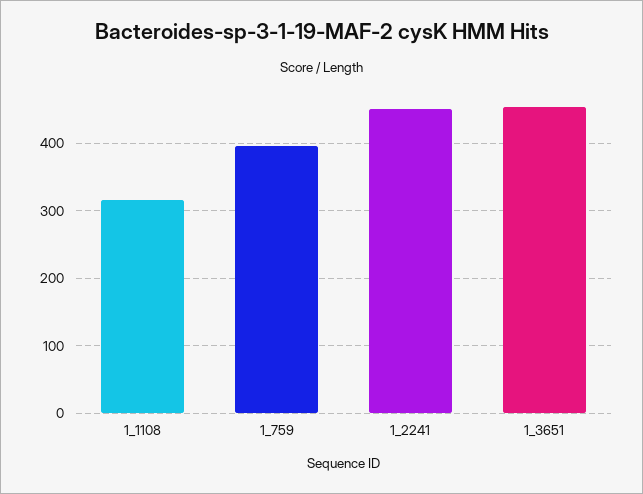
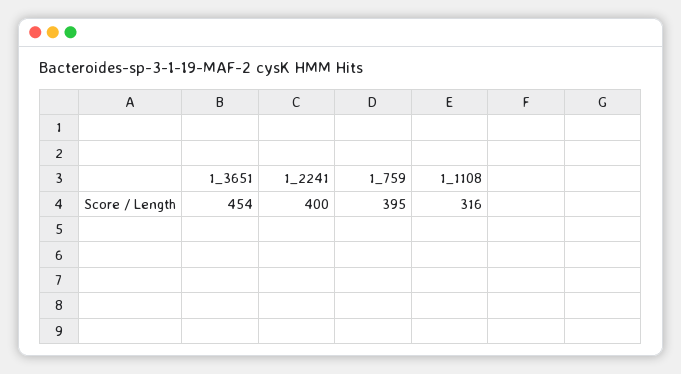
  {
    "1_1108": 316,
    "1_759": 395,
-   "1_2241": 450,
+   "1_2241": 400,
    "1_3651": 454
  }

